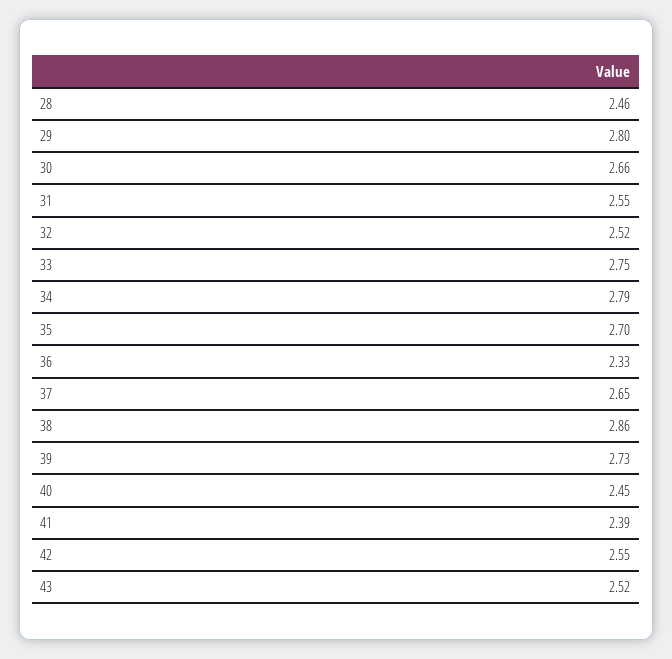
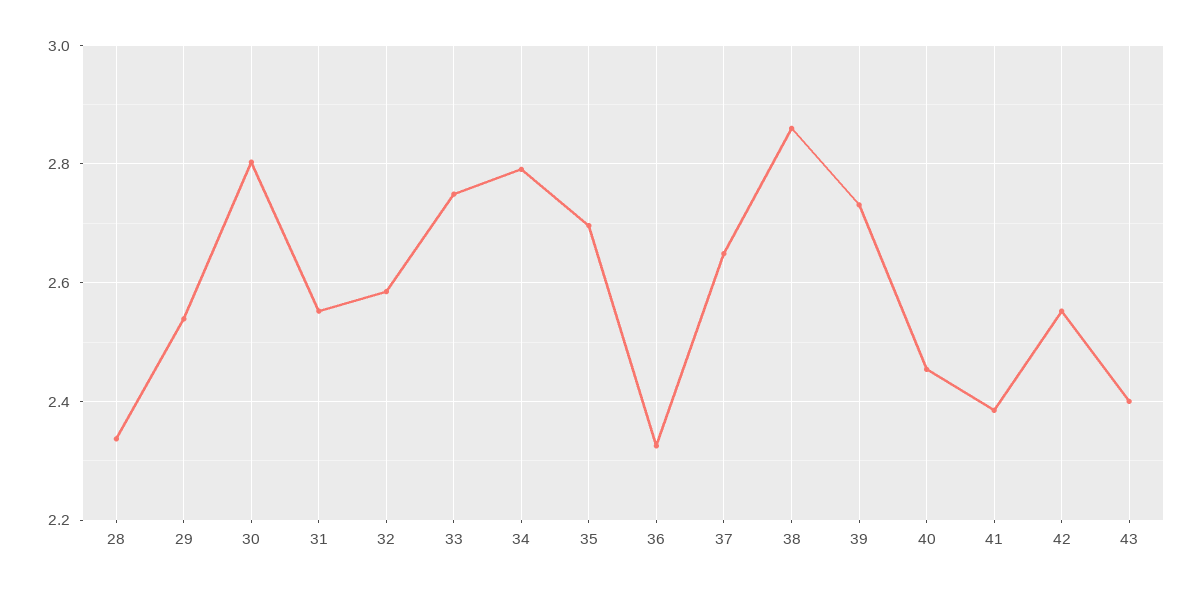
  {
-   "28": 2.46,
+   "28": 2.34,
-   "29": 2.8,
+   "29": 2.54,
-   "30": 2.66,
+   "30": 2.8,
    "31": 2.55,
-   "32": 2.52,
+   "32": 2.58,
    "33": 2.75,
    "34": 2.79,
    "35": 2.7,
    "36": 2.33,
    "37": 2.65,
    "38": 2.86,
    "39": 2.73,
    "40": 2.45,
    "41": 2.39,
    "42": 2.55,
-   "43": 2.52
+   "43": 2.4
  }

